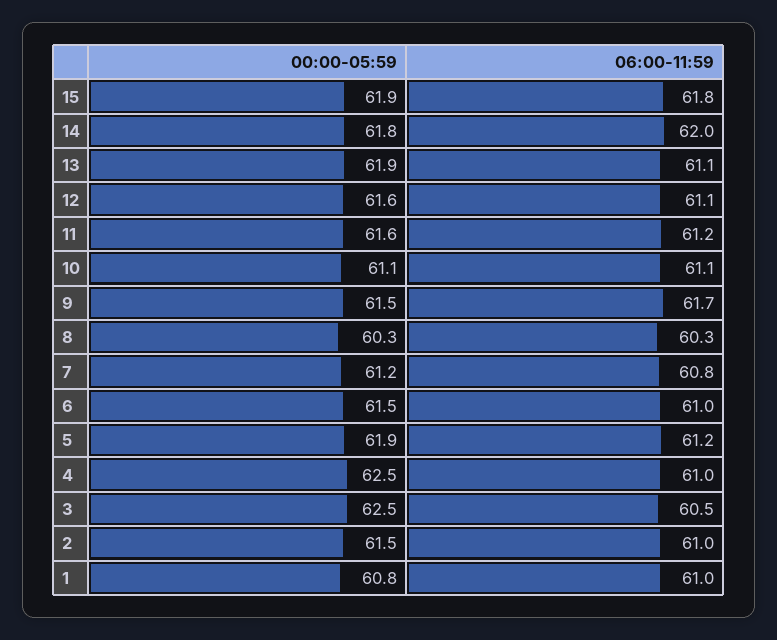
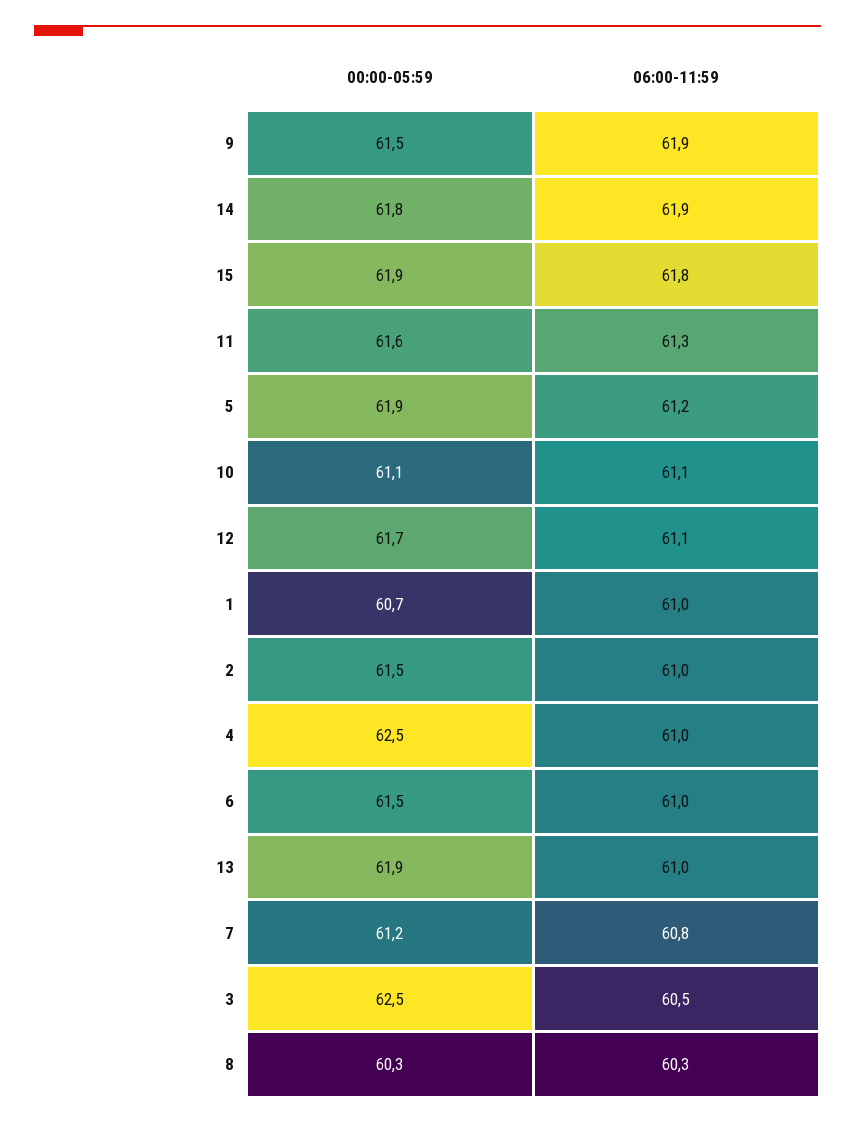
  {
    "00:00-05:59": {
      "15": 61.9,
      "14": 61.8,
      "13": 61.9,
-     "12": 61.6,
+     "12": 61.7,
      "11": 61.6,
      "10": 61.1,
      "9": 61.5,
      "8": 60.3,
      "7": 61.2,
      "6": 61.5,
      "5": 61.9,
      "4": 62.5,
      "3": 62.5,
      "2": 61.5,
-     "1": 60.8
+     "1": 60.7
    },
    "06:00-11:59": {
      "15": 61.8,
-     "14": 62,
+     "14": 61.9,
-     "13": 61.1,
+     "13": 61,
      "12": 61.1,
-     "11": 61.2,
+     "11": 61.3,
      "10": 61.1,
-     "9": 61.7,
+     "9": 61.9,
      "8": 60.3,
      "7": 60.8,
      "6": 61,
      "5": 61.2,
      "4": 61,
      "3": 60.5,
      "2": 61,
      "1": 61
    }
  }

